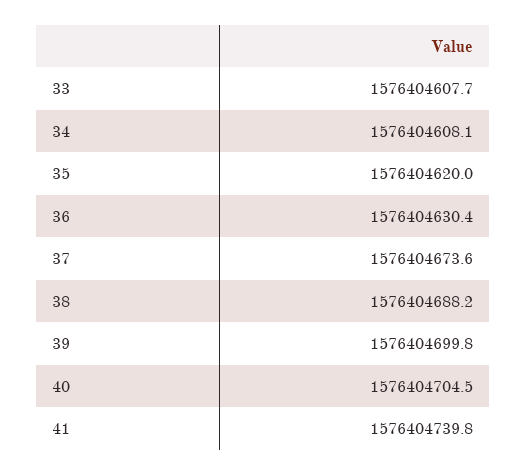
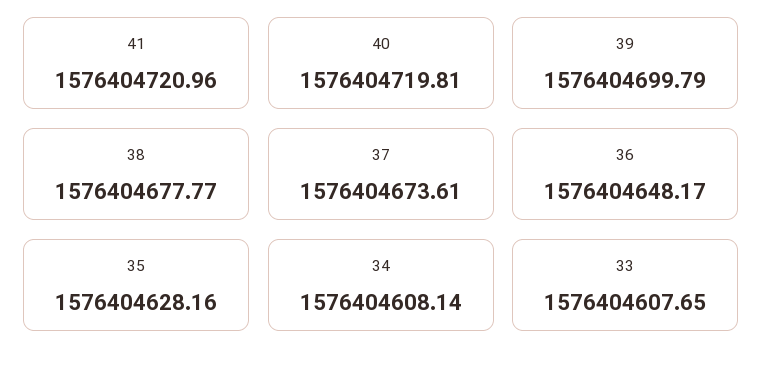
  {
    "33": 1576404607.65,
    "34": 1576404608.14,
-   "35": 1576404620,
+   "35": 1576404628.16,
-   "36": 1576404630.4,
+   "36": 1576404648.17,
    "37": 1576404673.61,
-   "38": 1576404688.2,
+   "38": 1576404677.77,
    "39": 1576404699.79,
-   "40": 1576404704.5,
+   "40": 1576404719.81,
-   "41": 1576404739.8
+   "41": 1576404720.96
  }

